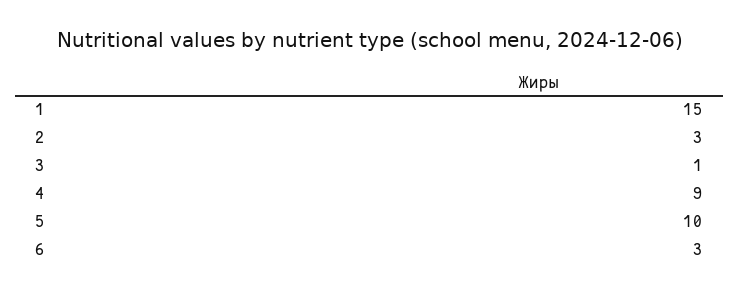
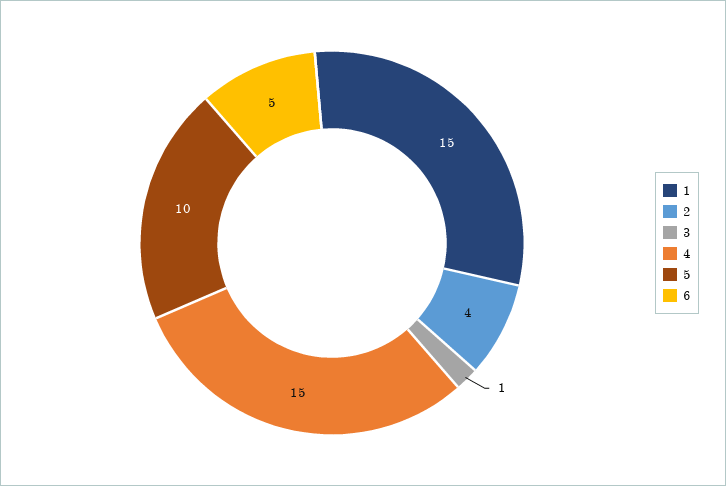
  {
    "1": 15,
-   "2": 3,
+   "2": 4,
    "3": 1,
-   "4": 9,
+   "4": 15,
    "5": 10,
-   "6": 3
+   "6": 5
  }

